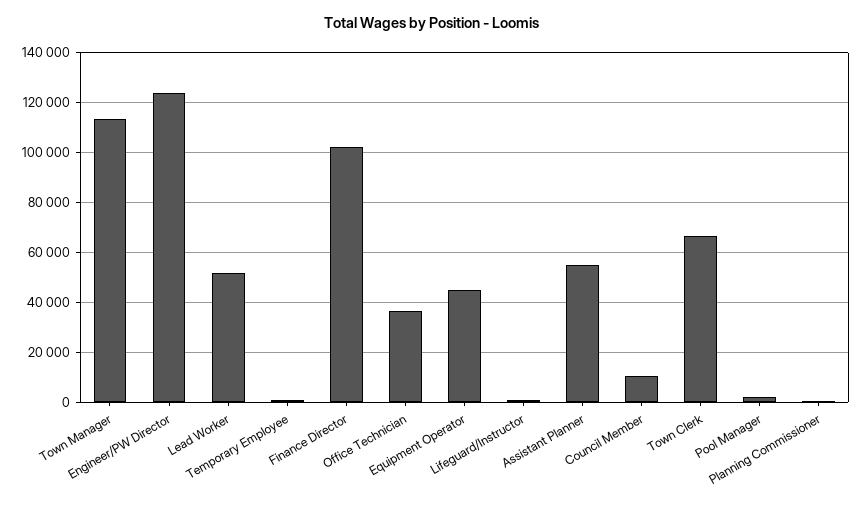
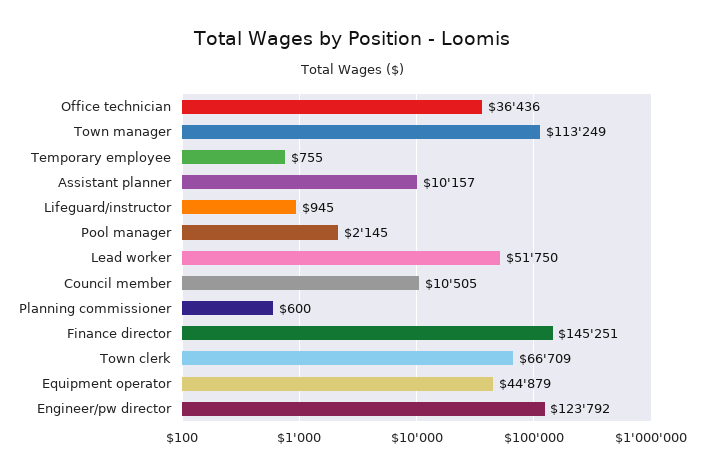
  {
    "Town Manager": 113249,
    "Engineer/PW Director": 123792,
    "Lead Worker": 51750,
    "Temporary Employee": 755,
-   "Finance Director": 102500,
+   "Finance Director": 145251,
    "Office Technician": 36436,
    "Equipment Operator": 44879,
    "Lifeguard/Instructor": 945,
-   "Assistant Planner": 55000,
+   "Assistant Planner": 10157,
    "Council Member": 10505,
    "Town Clerk": 66709,
    "Pool Manager": 2145,
    "Planning Commissioner": 600
  }

